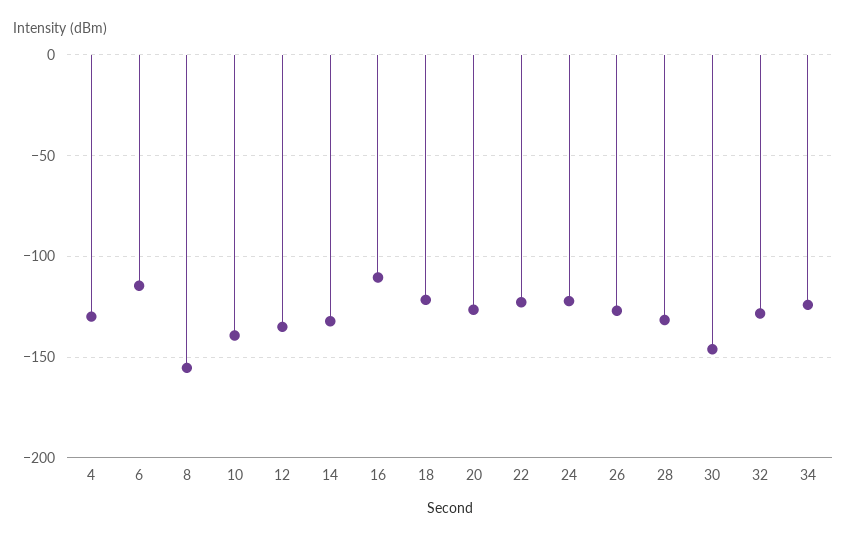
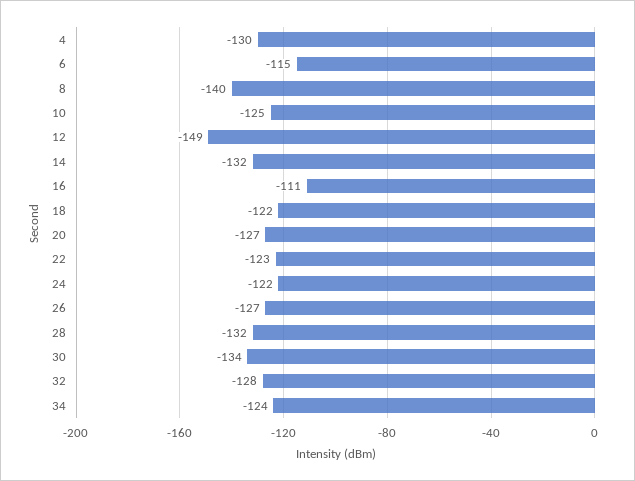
  {
    "4": -130,
    "6": -115,
-   "8": -155,
+   "8": -140,
-   "10": -140,
+   "10": -125,
-   "12": -135,
+   "12": -149,
    "14": -132,
    "16": -111,
    "18": -122,
    "20": -127,
    "22": -123,
    "24": -122,
    "26": -127,
    "28": -132,
-   "30": -145,
+   "30": -134,
    "32": -128,
    "34": -124
  }

